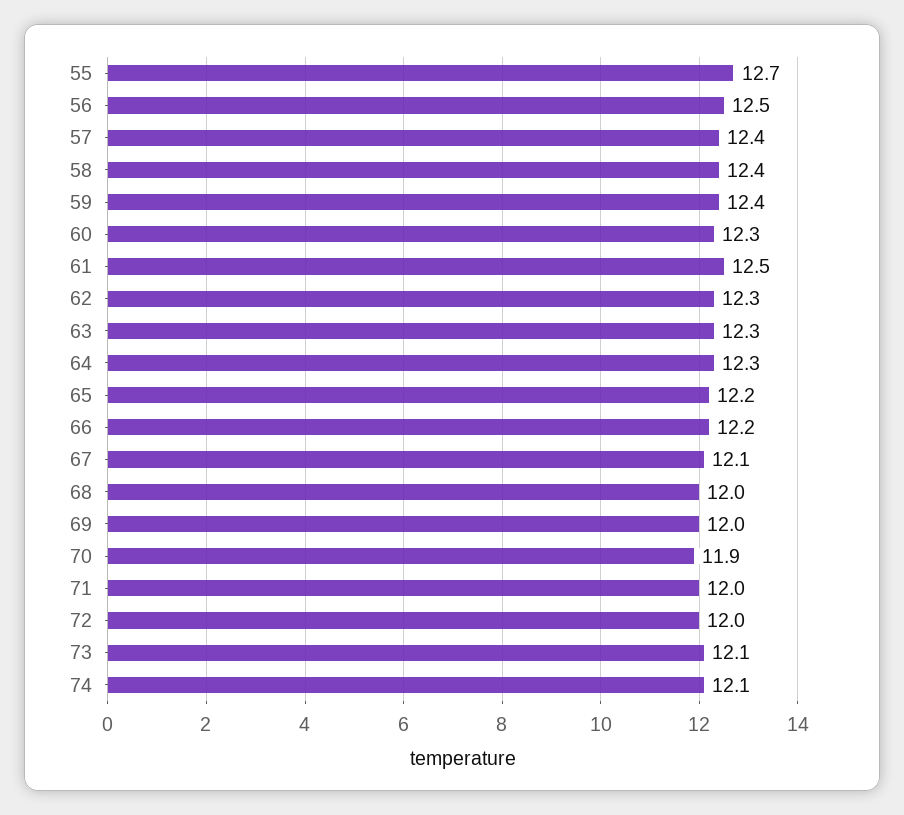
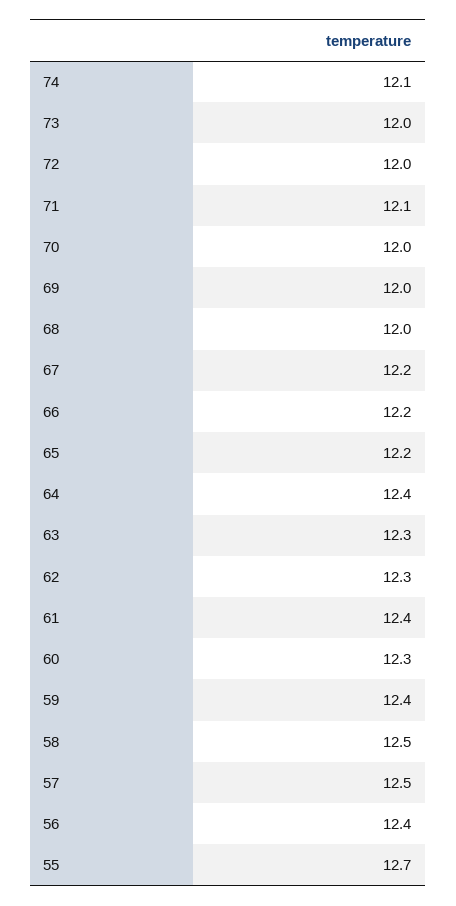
  {
    "55": 12.7,
-   "56": 12.5,
+   "56": 12.4,
-   "57": 12.4,
+   "57": 12.5,
-   "58": 12.4,
+   "58": 12.5,
    "59": 12.4,
    "60": 12.3,
-   "61": 12.5,
+   "61": 12.4,
    "62": 12.3,
    "63": 12.3,
-   "64": 12.3,
+   "64": 12.4,
    "65": 12.2,
    "66": 12.2,
-   "67": 12.1,
+   "67": 12.2,
    "68": 12,
    "69": 12,
-   "70": 11.9,
+   "70": 12,
-   "71": 12,
+   "71": 12.1,
    "72": 12,
-   "73": 12.1,
+   "73": 12,
    "74": 12.1
  }

